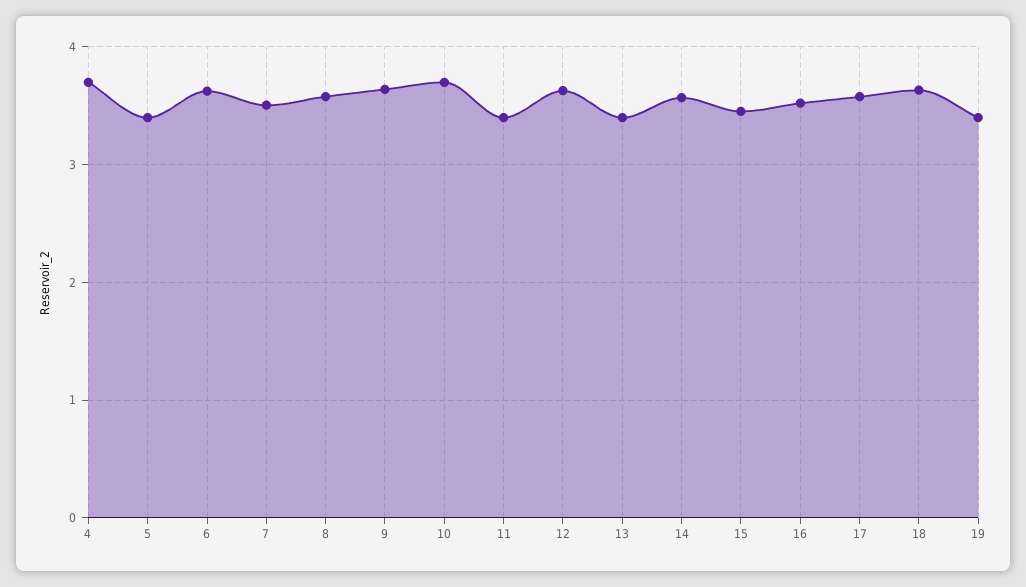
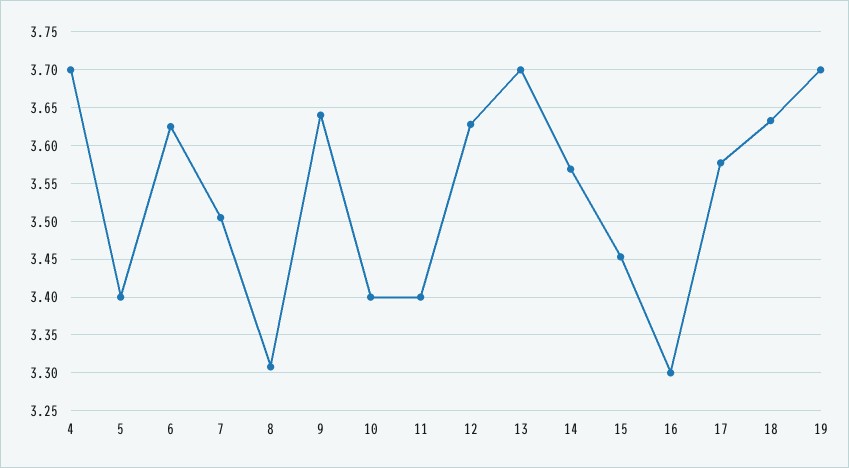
  {
    "4": 3.7,
    "5": 3.4,
    "6": 3.63,
    "7": 3.51,
-   "8": 3.6,
+   "8": 3.31,
    "9": 3.64,
-   "10": 3.7,
+   "10": 3.4,
    "11": 3.4,
    "12": 3.63,
-   "13": 3.4,
+   "13": 3.7,
    "14": 3.57,
    "15": 3.45,
-   "16": 3.5,
+   "16": 3.3,
    "17": 3.58,
    "18": 3.63,
-   "19": 3.4
+   "19": 3.7
  }

